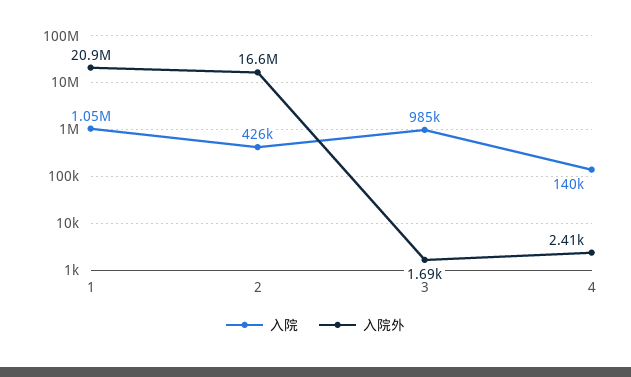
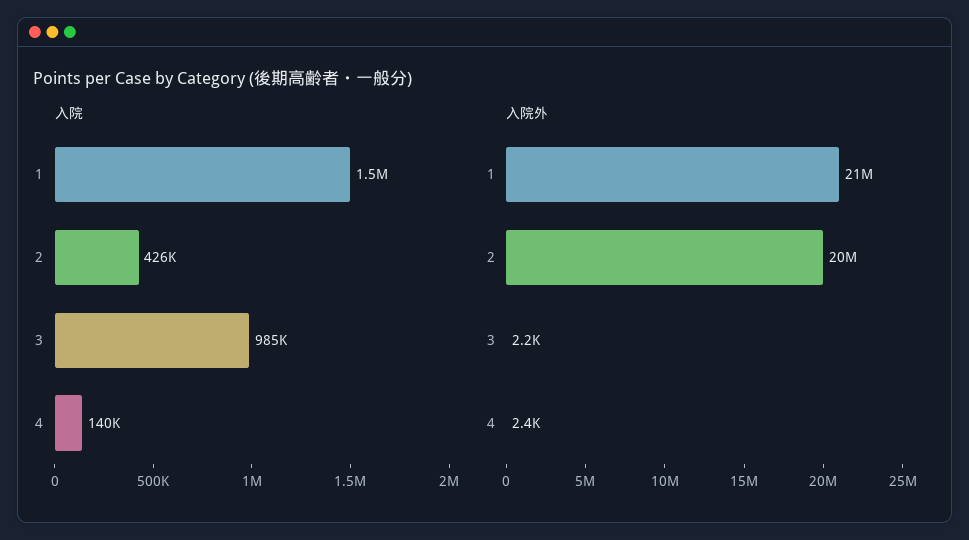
  {
    "入院": {
-     "1": 1050000,
+     "1": 1500000,
      "2": 426000,
      "3": 985000,
      "4": 140000
    },
    "入院外": {
      "1": 20900000,
-     "2": 16600000,
+     "2": 20000000,
-     "3": 1690,
+     "3": 2200,
      "4": 2410
    }
  }

